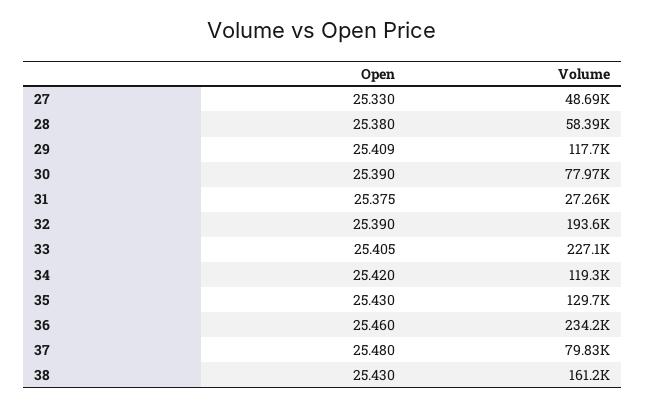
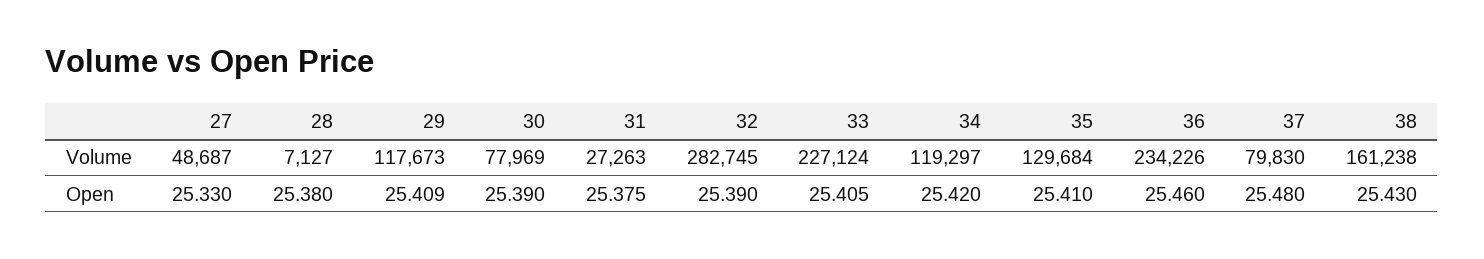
  {
    "Open": {
      "27": 25.33,
      "28": 25.38,
      "29": 25.409,
      "30": 25.39,
      "31": 25.375,
      "32": 25.39,
      "33": 25.405,
      "34": 25.42,
-     "35": 25.43,
+     "35": 25.41,
      "36": 25.46,
      "37": 25.48,
      "38": 25.43
    },
    "Volume": {
      "27": 48687,
-     "28": 58390,
+     "28": 7127,
      "29": 117673,
      "30": 77969,
      "31": 27263,
-     "32": 193600,
+     "32": 282745,
      "33": 227124,
      "34": 119297,
      "35": 129684,
      "36": 234226,
      "37": 79830,
      "38": 161238
    }
  }

